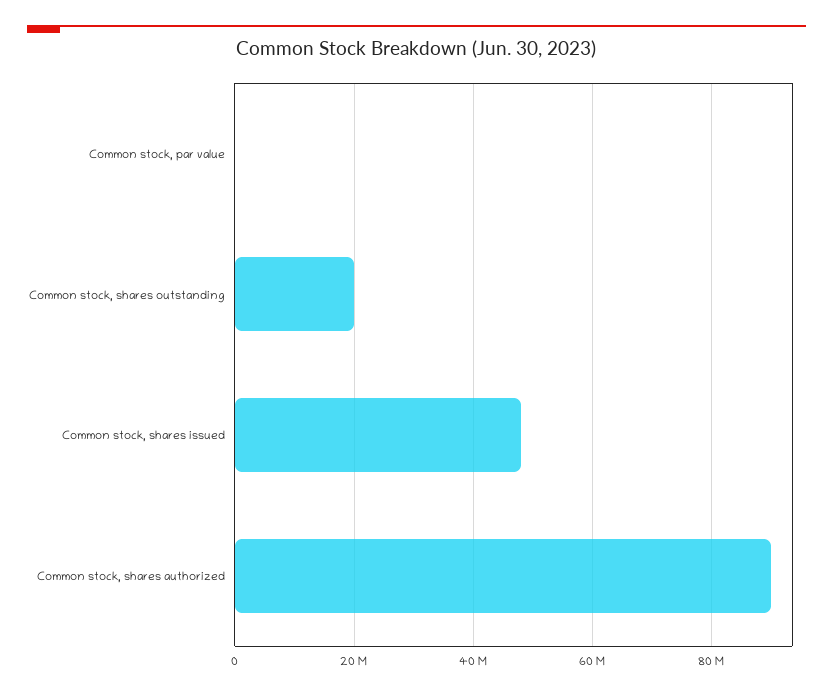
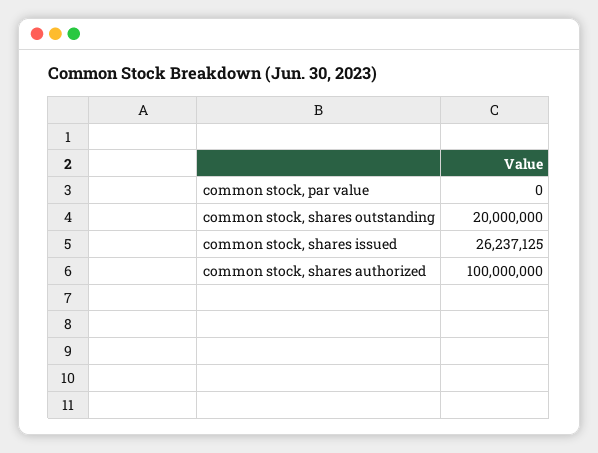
  {
    "Common stock, par value": 0,
    "Common stock, shares outstanding": 20000000,
-   "Common stock, shares issued": 48000000,
+   "Common stock, shares issued": 26237125,
-   "Common stock, shares authorized": 90000000
+   "Common stock, shares authorized": 100000000
  }

